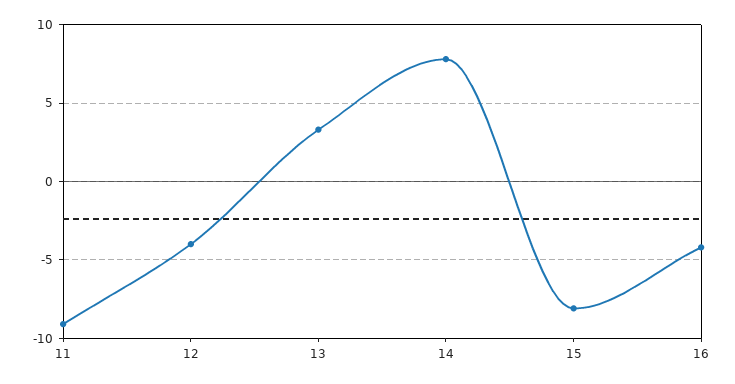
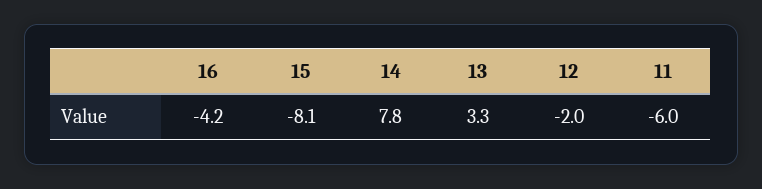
  {
-   "11": -9,
+   "11": -6,
-   "12": -4,
+   "12": -2,
    "13": 3.3,
    "14": 7.8,
    "15": -8.1,
    "16": -4.2
  }

